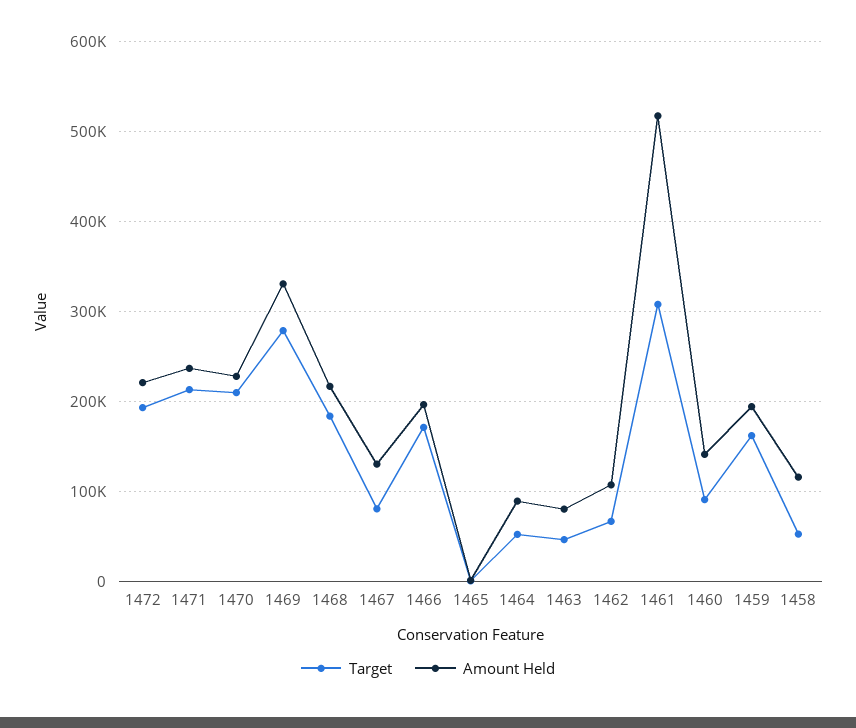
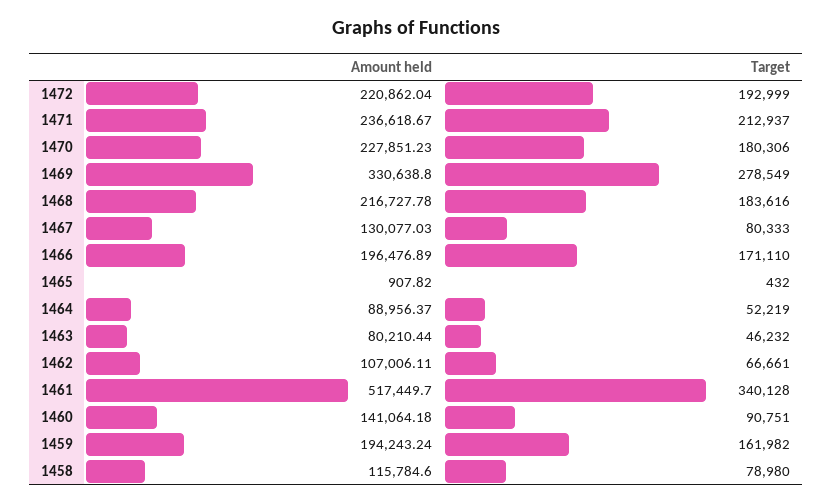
  {
    "Target": {
      "1472": 192999,
      "1471": 212937,
-     "1470": 210000,
+     "1470": 180306,
      "1469": 278549,
      "1468": 183616,
      "1467": 80333,
      "1466": 171110,
      "1465": 432,
      "1464": 52219,
      "1463": 46232,
      "1462": 66661,
-     "1461": 310000,
+     "1461": 340128,
      "1460": 90751,
      "1459": 161982,
-     "1458": 50000
+     "1458": 78980
    },
    "Amount Held": {
      "1472": 220862.04,
      "1471": 236618.67,
      "1470": 227851.23,
      "1469": 330638.8,
      "1468": 216727.78,
      "1467": 130077.03,
      "1466": 196476.89,
      "1465": 907.82,
      "1464": 88956.37,
      "1463": 80210.44,
      "1462": 107006.11,
      "1461": 517449.7,
      "1460": 141064.18,
      "1459": 194243.24,
      "1458": 115784.6
    }
  }

